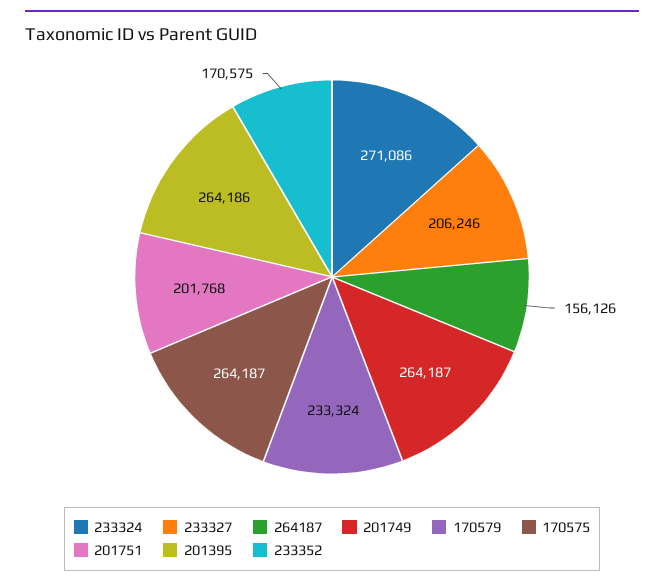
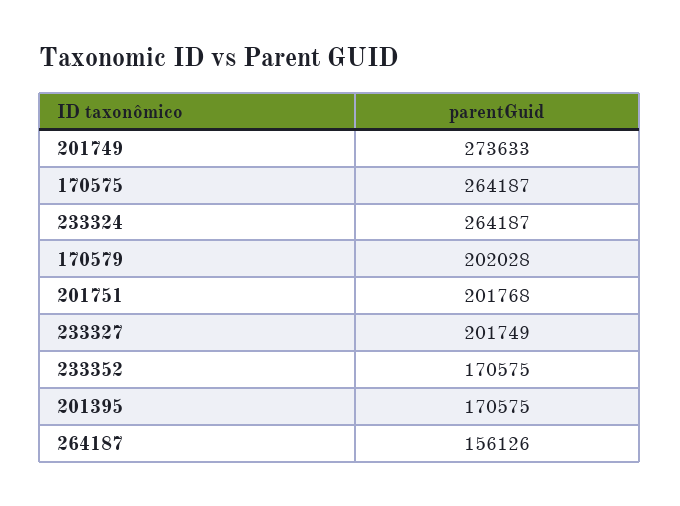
  {
-   "233324": 271086,
+   "233324": 264187,
-   "233327": 206246,
+   "233327": 201749,
    "264187": 156126,
-   "201749": 264187,
+   "201749": 273633,
-   "170579": 233324,
+   "170579": 202028,
    "170575": 264187,
    "201751": 201768,
-   "201395": 264186,
+   "201395": 170575,
    "233352": 170575
  }

